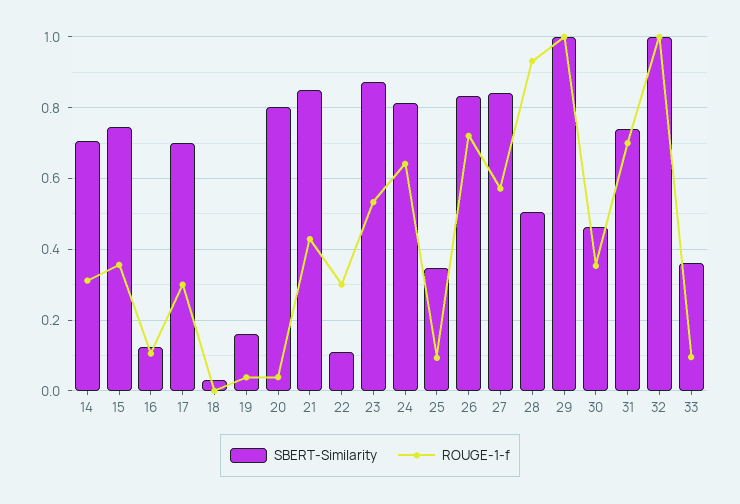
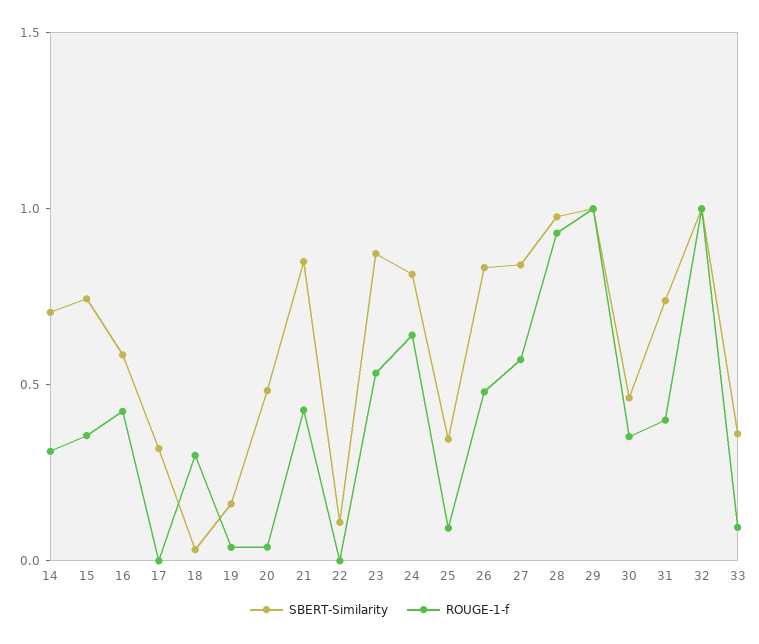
  {
    "SBERT-Similarity": {
      "14": 0.7,
      "15": 0.74,
-     "16": 0.12,
+     "16": 0.6,
-     "17": 0.7,
+     "17": 0.3,
      "18": 0.04,
      "19": 0.16,
-     "20": 0.8,
+     "20": 0.5,
      "21": 0.86,
      "22": 0.12,
      "23": 0.88,
      "24": 0.82,
      "25": 0.34,
      "26": 0.84,
      "27": 0.84,
-     "28": 0.5,
+     "28": 1,
      "29": 1,
      "30": 0.46,
      "31": 0.74,
      "32": 1,
      "33": 0.36
    },
    "ROUGE-1-f": {
      "14": 0.32,
      "15": 0.36,
-     "16": 0.1,
+     "16": 0.4,
-     "17": 0.3,
+     "17": 0,
-     "18": 0,
+     "18": 0.3,
      "19": 0.04,
      "20": 0.04,
      "21": 0.42,
-     "22": 0.3,
+     "22": 0,
      "23": 0.54,
      "24": 0.64,
      "25": 0.1,
-     "26": 0.72,
+     "26": 0.5,
      "27": 0.58,
      "28": 0.94,
      "29": 1,
      "30": 0.36,
-     "31": 0.7,
+     "31": 0.4,
      "32": 1,
      "33": 0.1
    }
  }

